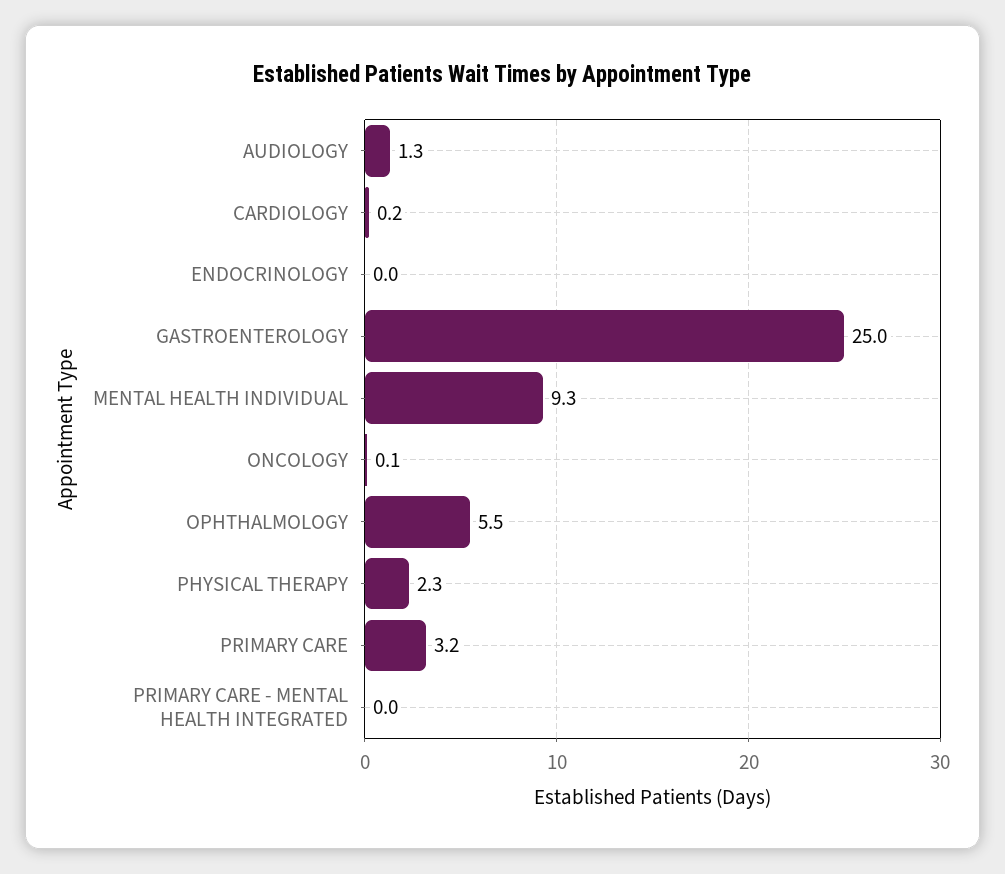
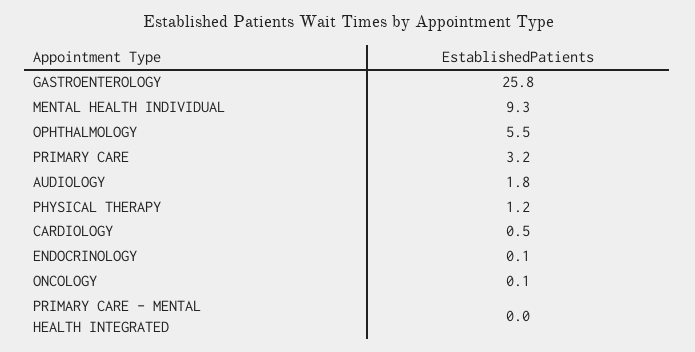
  {
-   "AUDIOLOGY": 1.3,
+   "AUDIOLOGY": 1.8,
-   "CARDIOLOGY": 0.2,
+   "CARDIOLOGY": 0.5,
-   "ENDOCRINOLOGY": 0,
+   "ENDOCRINOLOGY": 0.1,
-   "GASTROENTEROLOGY": 25,
+   "GASTROENTEROLOGY": 25.8,
    "MENTAL HEALTH INDIVIDUAL": 9.3,
    "ONCOLOGY": 0.1,
    "OPHTHALMOLOGY": 5.5,
-   "PHYSICAL THERAPY": 2.3,
+   "PHYSICAL THERAPY": 1.2,
    "PRIMARY CARE": 3.2,
    "PRIMARY CARE - MENTAL HEALTH INTEGRATED": 0
  }

